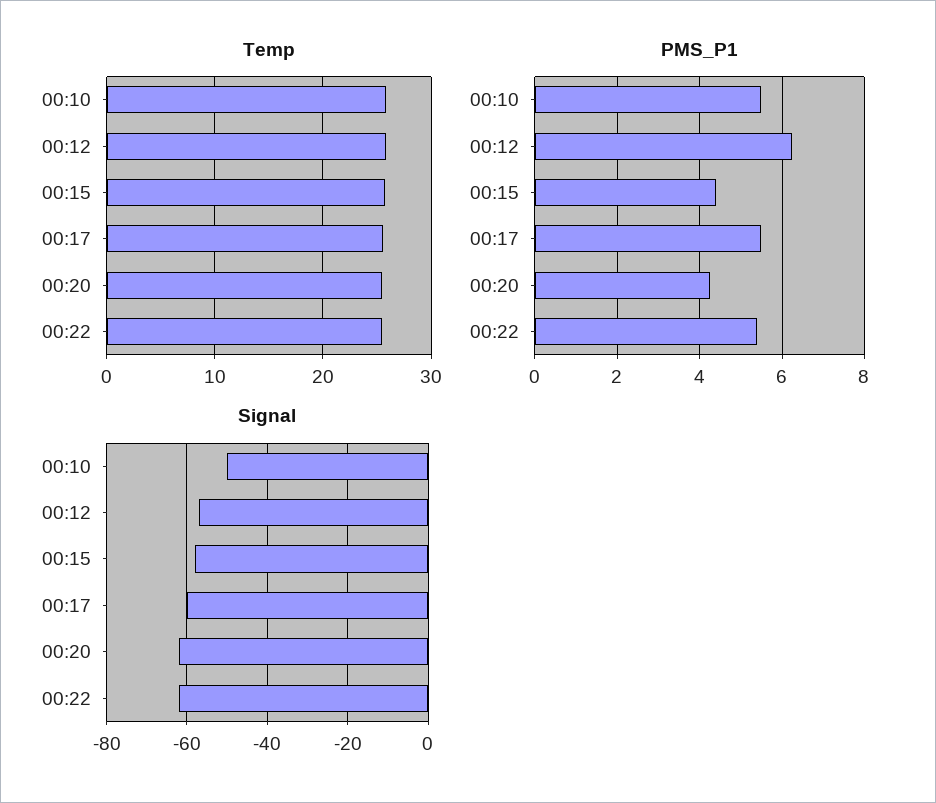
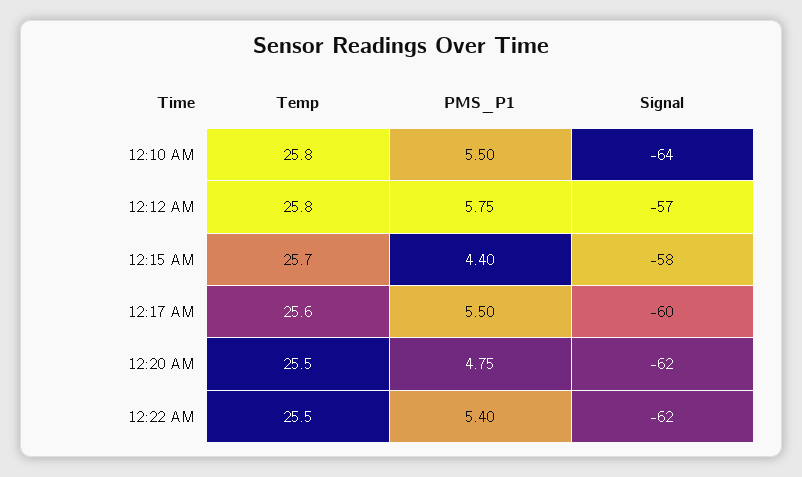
  {
    "Temp": {
      "00:10": 25.8,
      "00:12": 25.8,
      "00:15": 25.7,
      "00:17": 25.6,
      "00:20": 25.5,
      "00:22": 25.5
    },
    "PMS_P1": {
      "00:10": 5.5,
-     "00:12": 6.2,
+     "00:12": 5.75,
      "00:15": 4.4,
      "00:17": 5.5,
-     "00:20": 4.2,
+     "00:20": 4.75,
      "00:22": 5.4
    },
    "Signal": {
-     "00:10": -50,
+     "00:10": -64,
      "00:12": -57,
      "00:15": -58,
      "00:17": -60,
      "00:20": -62,
      "00:22": -62
    }
  }

